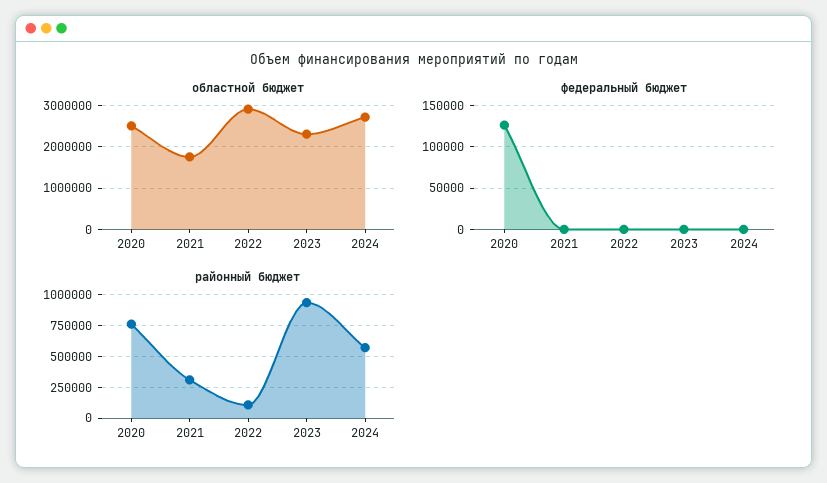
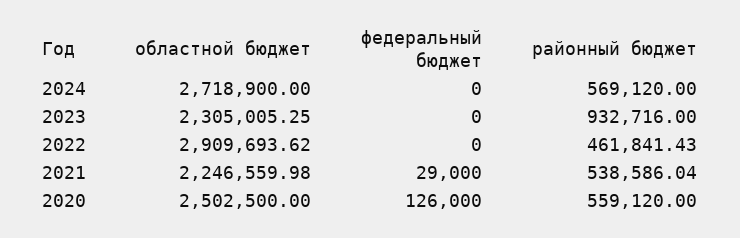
  {
    "областной бюджет": {
      "2020": 2502500,
-     "2021": 1800000,
+     "2021": 2246559.98,
      "2022": 2909693.62,
      "2023": 2305005.25,
      "2024": 2718900
    },
    "федеральный бюджет": {
      "2020": 126000,
-     "2021": 0,
+     "2021": 29000,
      "2022": 0,
      "2023": 0,
      "2024": 0
    },
    "районный бюджет": {
-     "2020": 750000,
+     "2020": 559120,
-     "2021": 300000,
+     "2021": 538586.04,
-     "2022": 100000,
+     "2022": 461841.43,
      "2023": 932716,
      "2024": 569120
    }
  }

